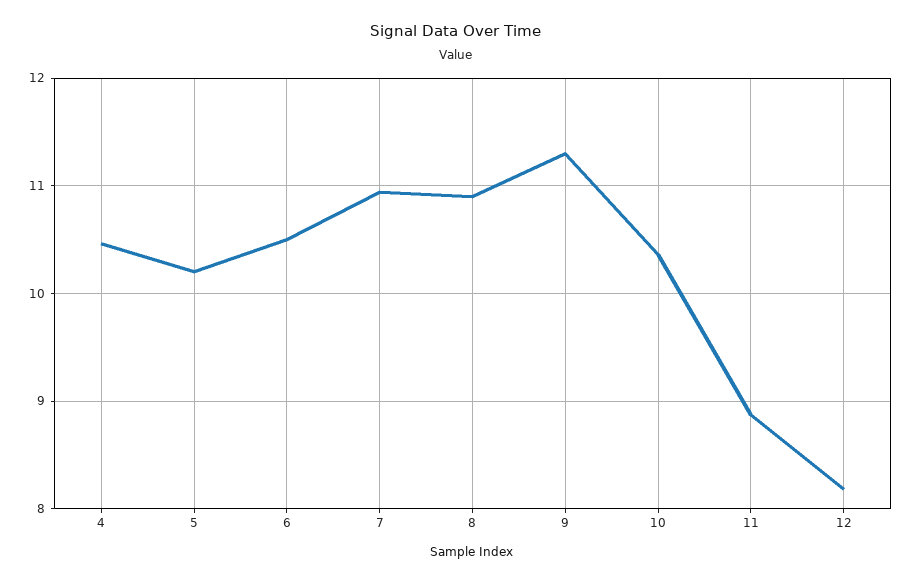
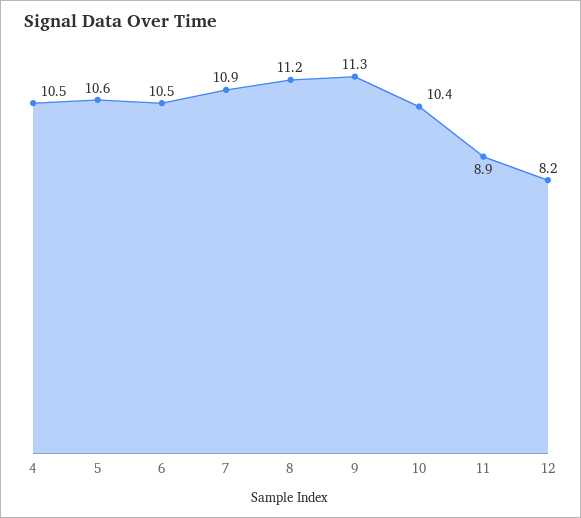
  {
    "4": 10.5,
-   "5": 10.2,
+   "5": 10.6,
    "6": 10.5,
    "7": 10.9,
-   "8": 10.9,
+   "8": 11.2,
    "9": 11.3,
    "10": 10.4,
    "11": 8.9,
    "12": 8.2
  }

